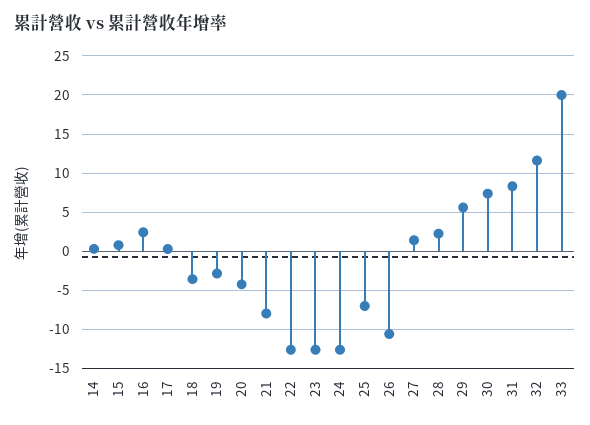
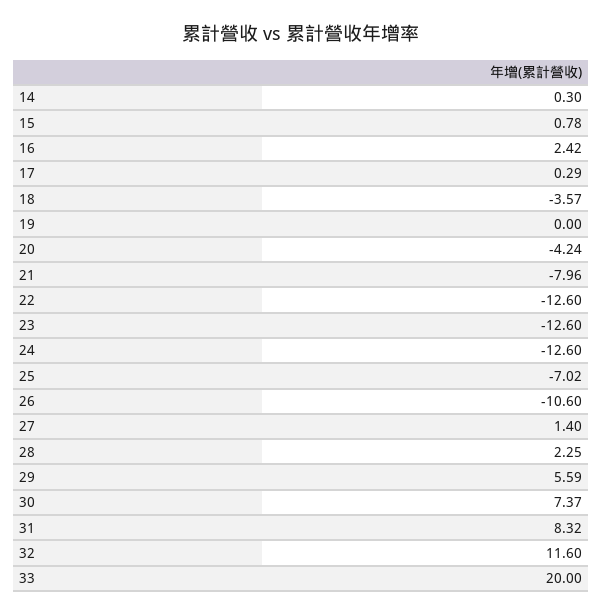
  {
    "14": 0.3,
    "15": 0.78,
    "16": 2.42,
    "17": 0.29,
    "18": -3.57,
-   "19": -3,
+   "19": 0,
    "20": -4.24,
    "21": -7.96,
    "22": -12.6,
    "23": -12.6,
    "24": -12.6,
    "25": -7.02,
    "26": -10.6,
    "27": 1.4,
    "28": 2.25,
    "29": 5.59,
    "30": 7.37,
    "31": 8.32,
    "32": 11.6,
    "33": 20
  }

